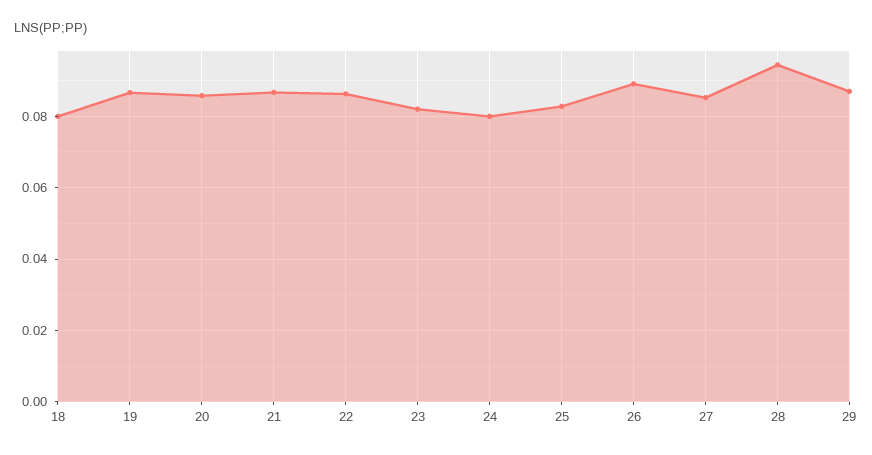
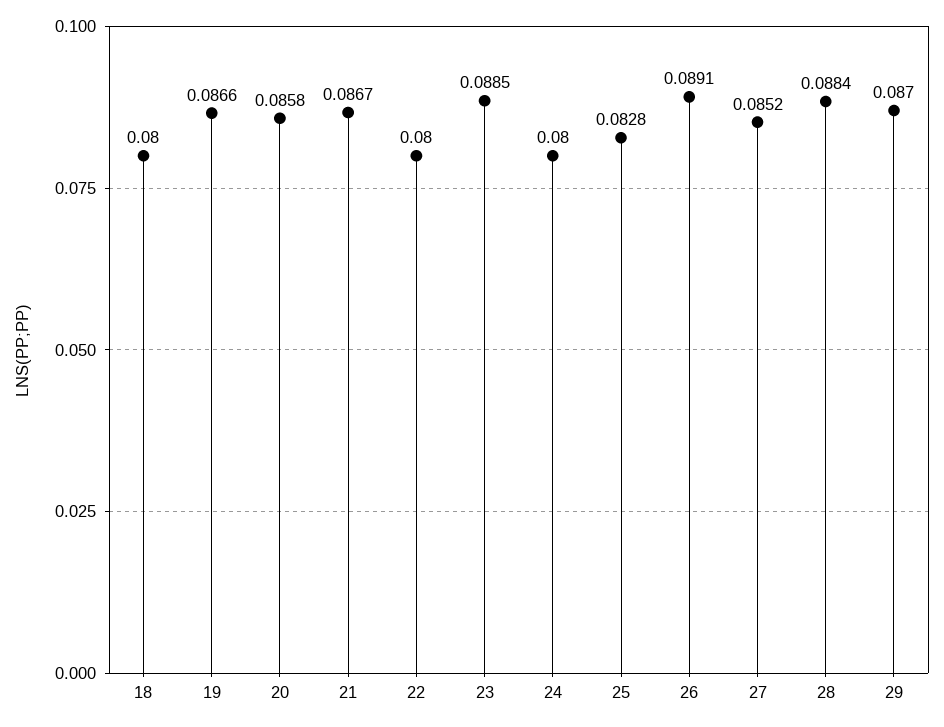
  {
    "18": 0.08,
    "19": 0.0866,
    "20": 0.0858,
    "21": 0.0867,
-   "22": 0.086,
+   "22": 0.08,
-   "23": 0.082,
+   "23": 0.0885,
    "24": 0.08,
    "25": 0.0828,
    "26": 0.0891,
    "27": 0.0852,
-   "28": 0.094,
+   "28": 0.0884,
    "29": 0.087
  }

